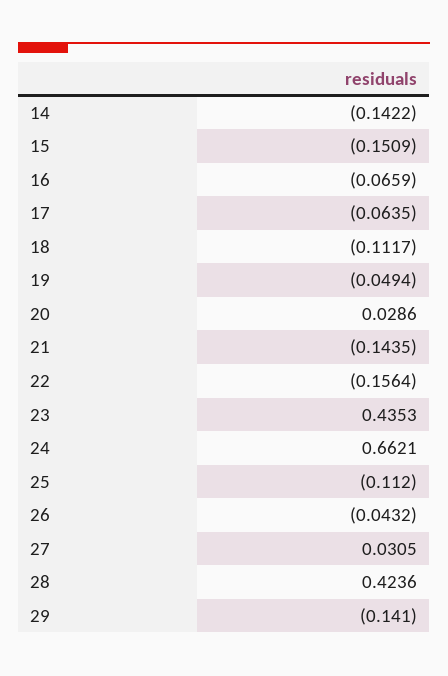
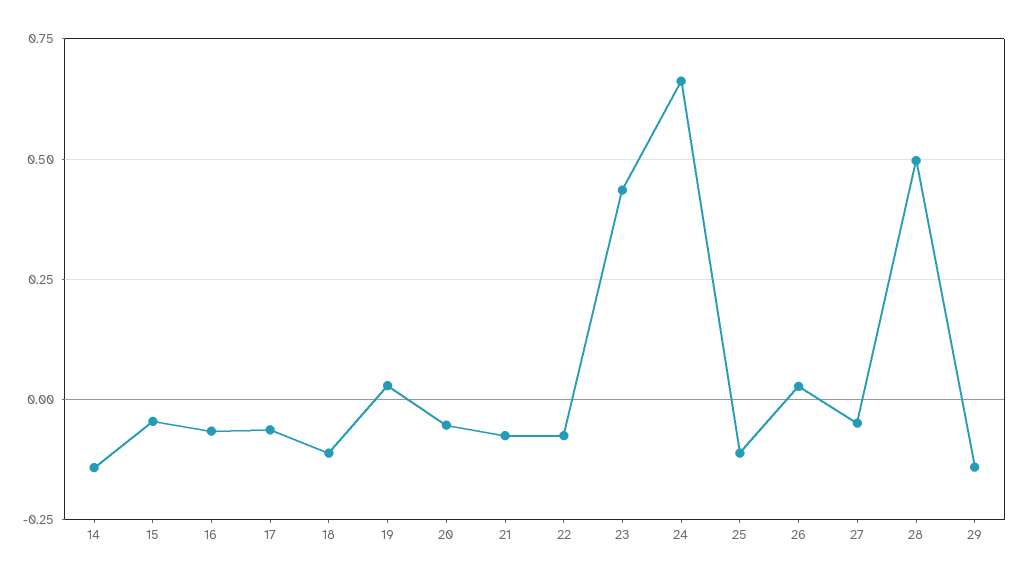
  {
    "14": -0.1422,
-   "15": -0.1509,
+   "15": -0.05,
    "16": -0.0659,
    "17": -0.0635,
    "18": -0.1117,
-   "19": -0.0494,
+   "19": 0.025,
-   "20": 0.0286,
+   "20": -0.05,
-   "21": -0.1435,
+   "21": -0.075,
-   "22": -0.1564,
+   "22": -0.075,
    "23": 0.4353,
    "24": 0.6621,
    "25": -0.112,
-   "26": -0.0432,
+   "26": 0.025,
-   "27": 0.0305,
+   "27": -0.05,
-   "28": 0.4236,
+   "28": 0.5,
    "29": -0.141
  }

